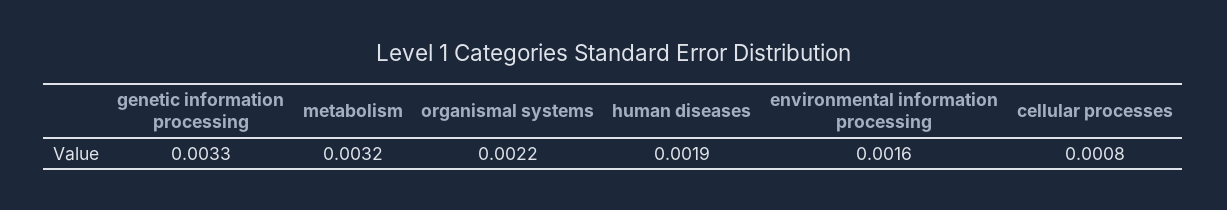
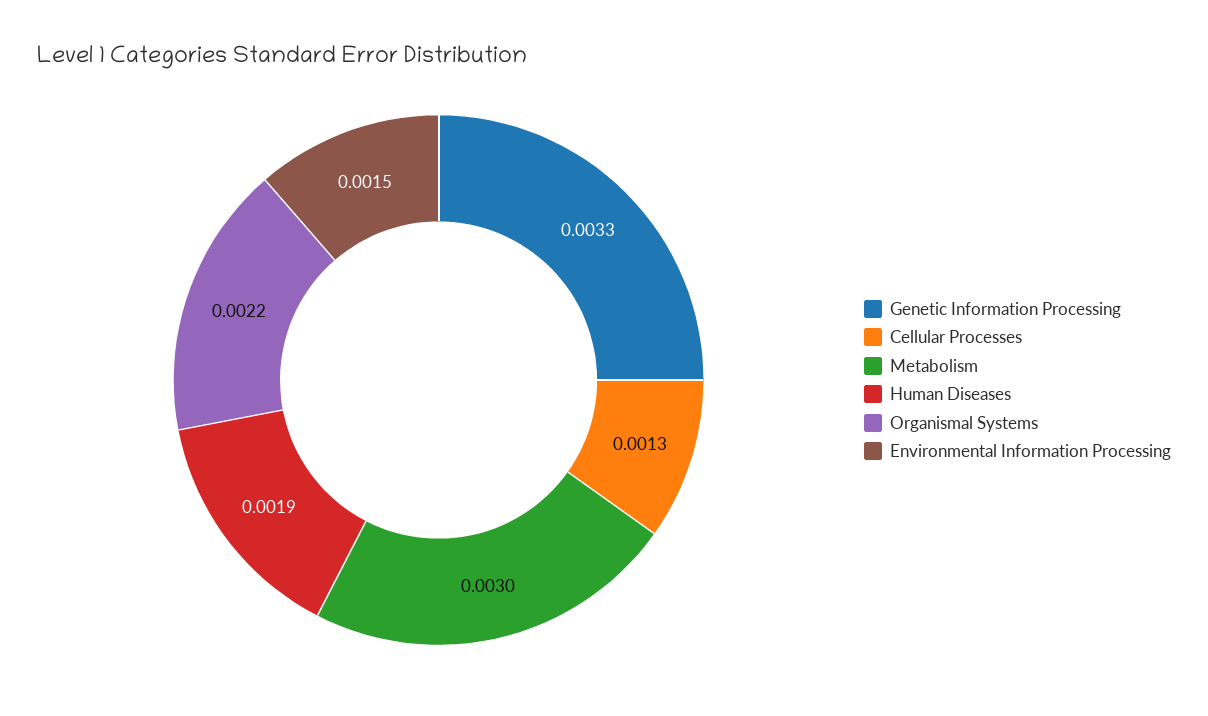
  {
    "genetic information processing": 0.0033,
-   "metabolism": 0.0032,
+   "metabolism": 0.003,
    "organismal systems": 0.0022,
    "human diseases": 0.0019,
-   "environmental information processing": 0.0016,
+   "environmental information processing": 0.0015,
-   "cellular processes": 0.0008
+   "cellular processes": 0.0013
  }

